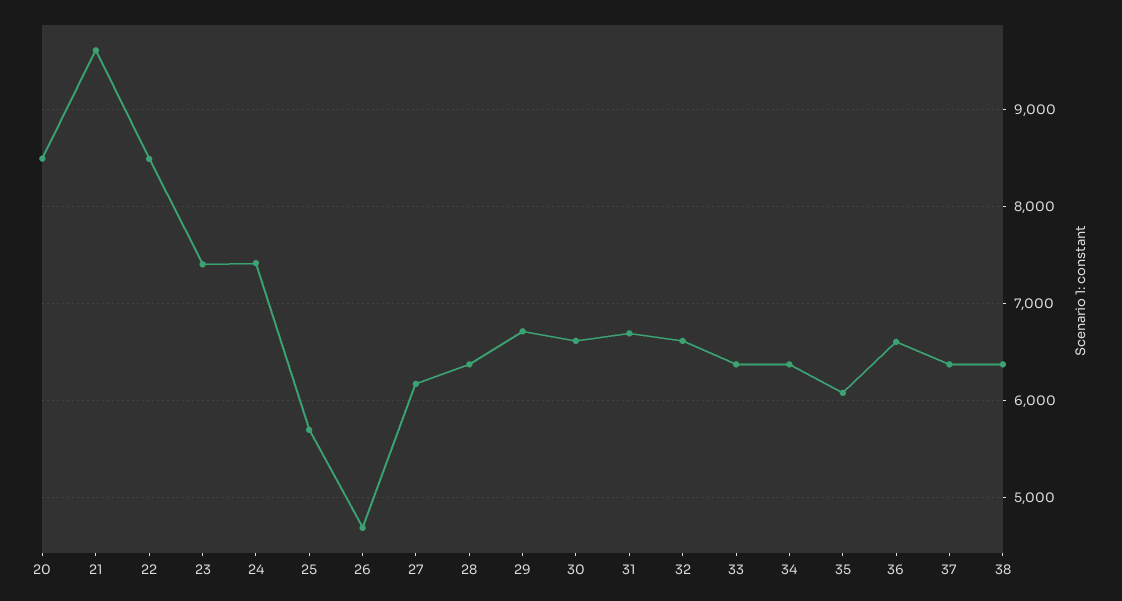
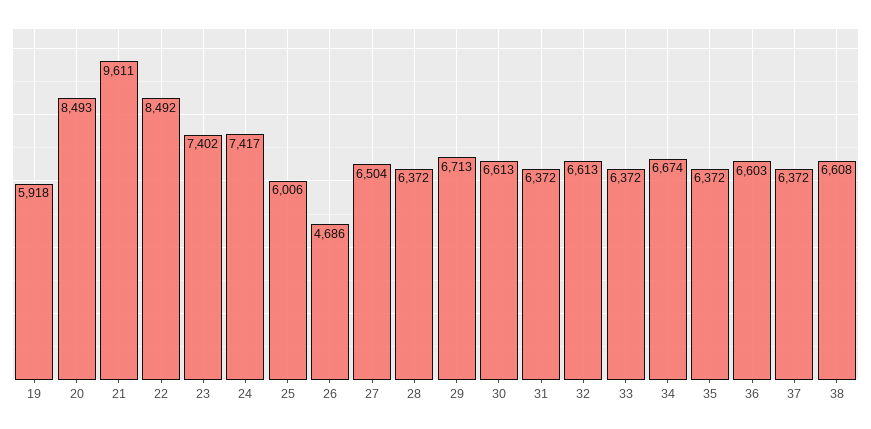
  {
    "20": 8493,
    "21": 9611,
    "22": 8492,
    "23": 7402,
    "24": 7417,
-   "25": 5700,
+   "25": 6006,
    "26": 4686,
-   "27": 6200,
+   "27": 6504,
    "28": 6372,
    "29": 6713,
    "30": 6613,
-   "31": 6700,
+   "31": 6372,
    "32": 6613,
    "33": 6372,
-   "34": 6400,
+   "34": 6674,
-   "35": 6100,
+   "35": 6372,
    "36": 6603,
    "37": 6372,
-   "38": 6400
+   "38": 6608,
+   "19": 5918
  }

